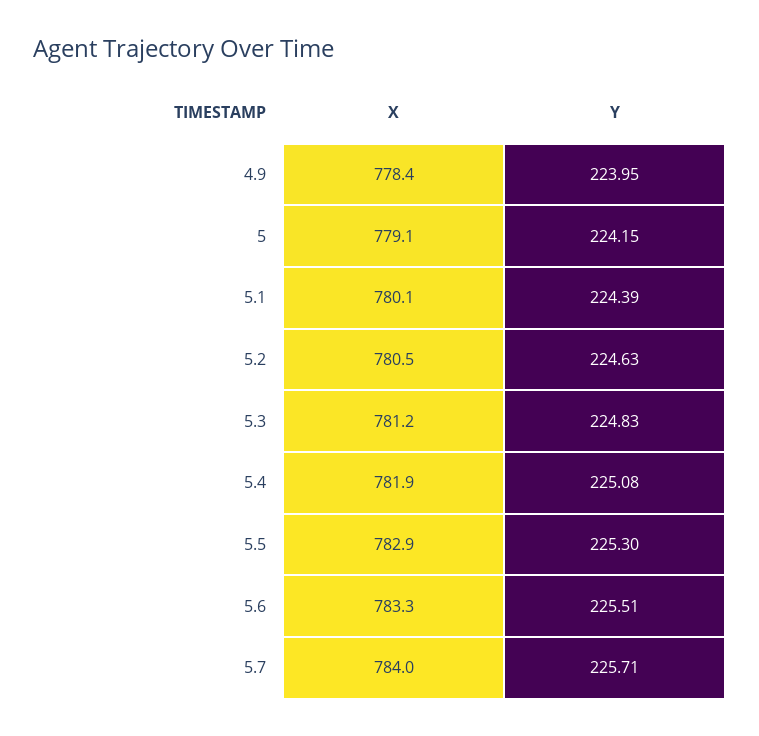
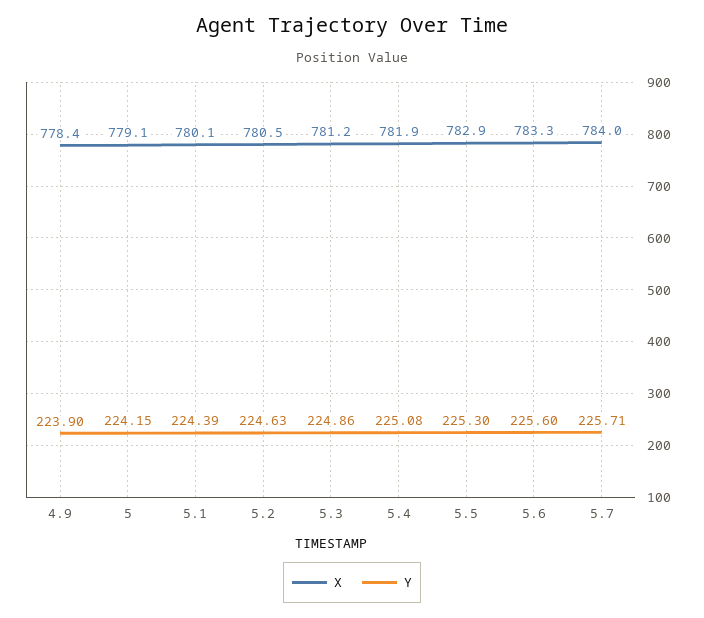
  {
    "X": {
      "4.9": 778.4,
      "5": 779.1,
      "5.1": 780.1,
      "5.2": 780.5,
      "5.3": 781.2,
      "5.4": 781.9,
      "5.5": 782.9,
      "5.6": 783.3,
      "5.7": 784
    },
    "Y": {
-     "4.9": 223.95,
+     "4.9": 223.9,
      "5": 224.15,
      "5.1": 224.39,
      "5.2": 224.63,
-     "5.3": 224.83,
+     "5.3": 224.86,
      "5.4": 225.08,
      "5.5": 225.3,
-     "5.6": 225.51,
+     "5.6": 225.6,
      "5.7": 225.71
    }
  }

